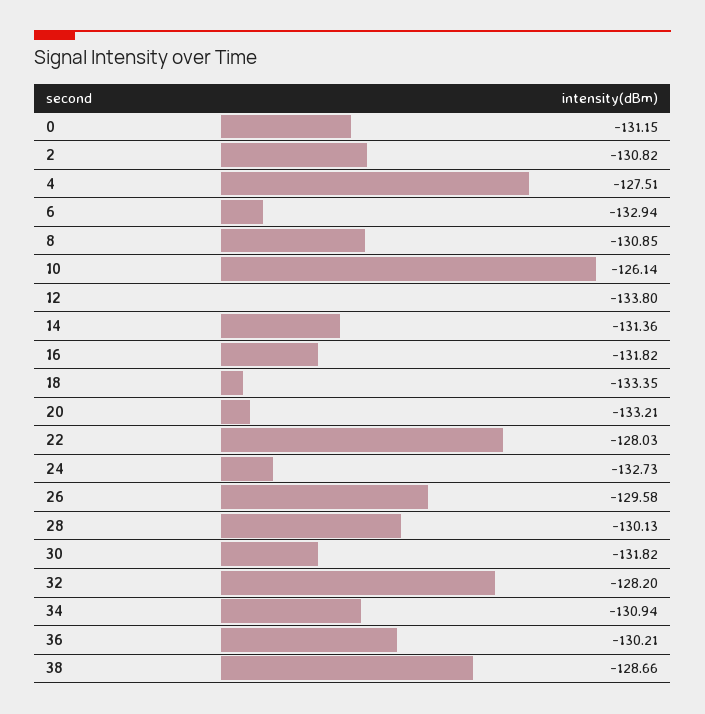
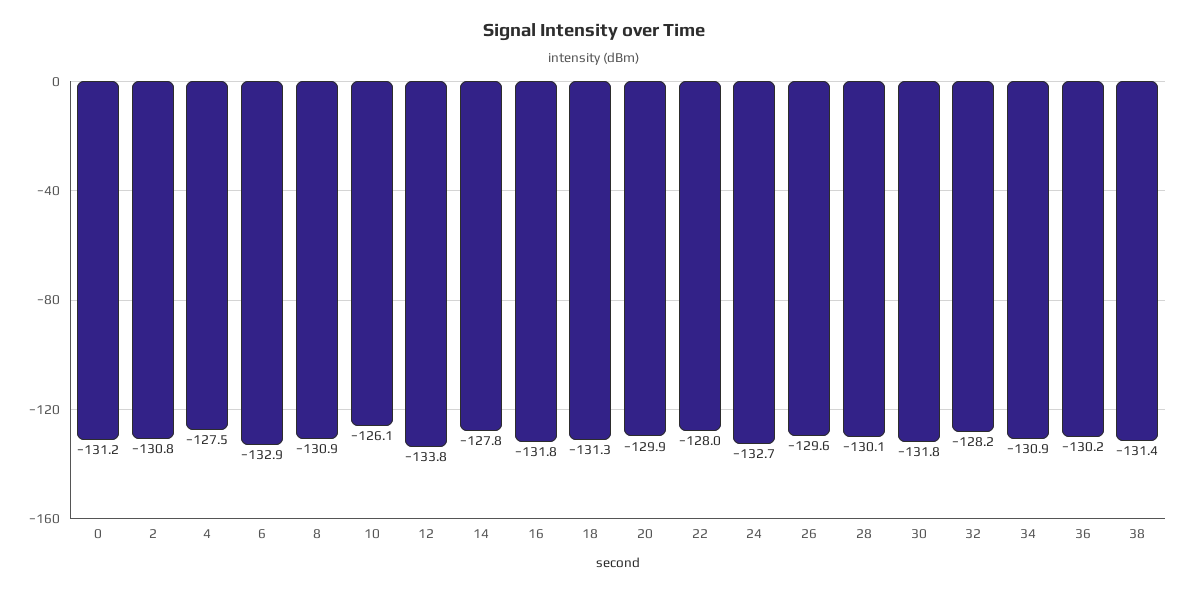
  {
    "0": -131.15,
    "2": -130.82,
    "4": -127.51,
    "6": -132.94,
    "8": -130.85,
    "10": -126.14,
    "12": -133.8,
-   "14": -131.36,
+   "14": -127.8,
    "16": -131.82,
-   "18": -133.35,
+   "18": -131.3,
-   "20": -133.21,
+   "20": -129.9,
    "22": -128.03,
    "24": -132.73,
    "26": -129.58,
    "28": -130.13,
    "30": -131.82,
    "32": -128.2,
    "34": -130.94,
    "36": -130.21,
-   "38": -128.66
+   "38": -131.4
  }

